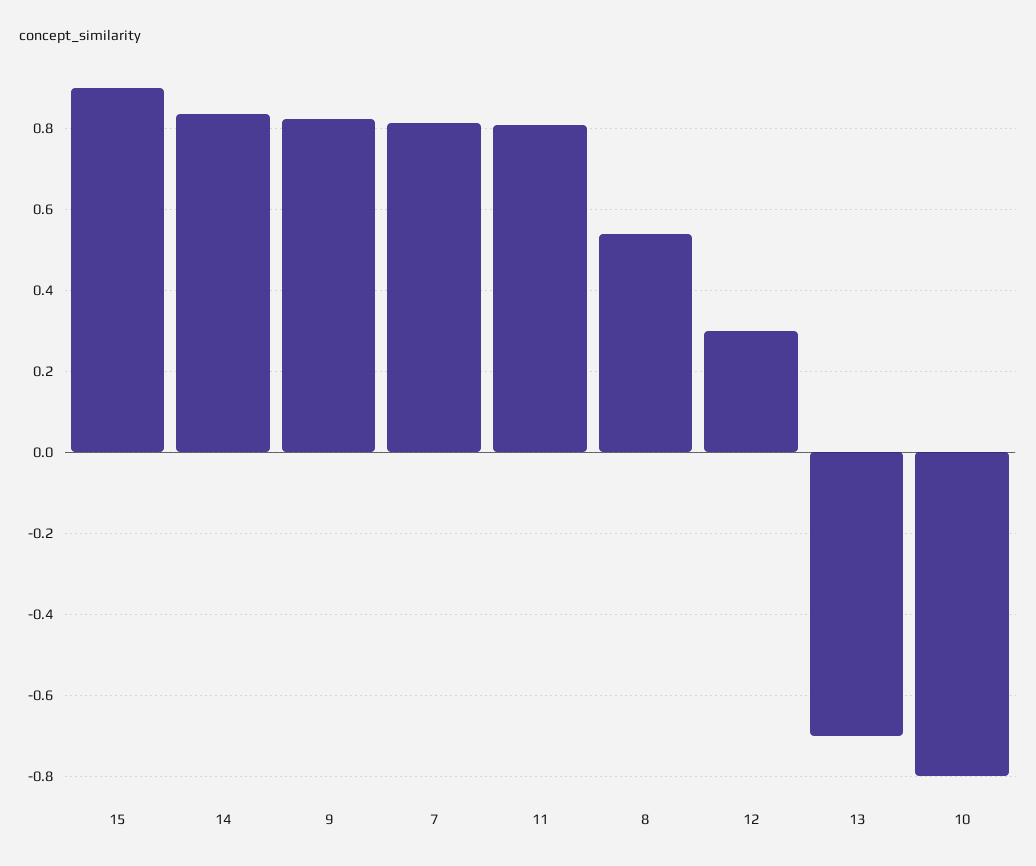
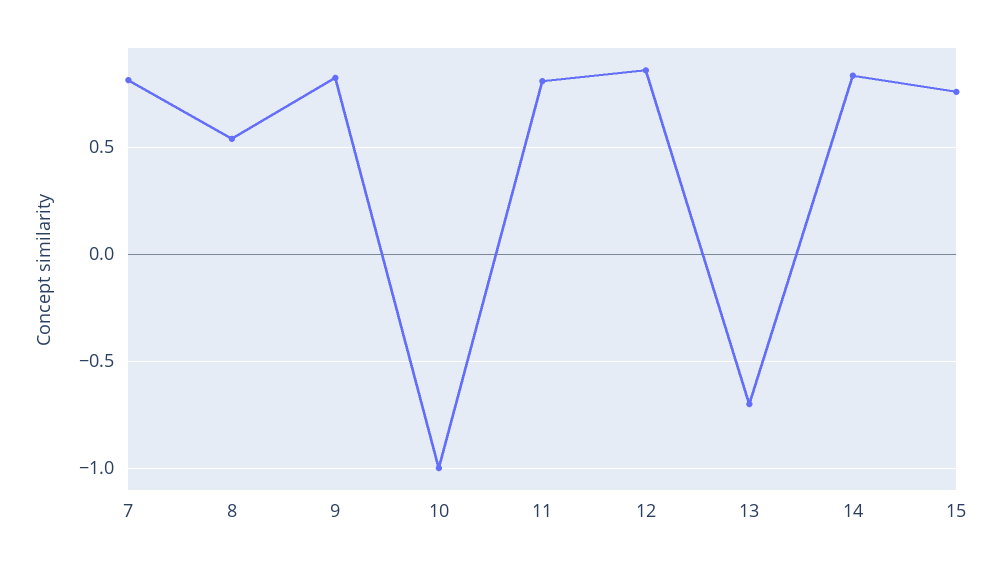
  {
-   "15": 0.9,
+   "15": 0.75,
    "14": 0.84,
    "9": 0.82,
    "7": 0.82,
    "11": 0.8,
    "8": 0.54,
-   "12": 0.3,
+   "12": 0.85,
    "13": -0.7,
-   "10": -0.8
+   "10": -1
  }

